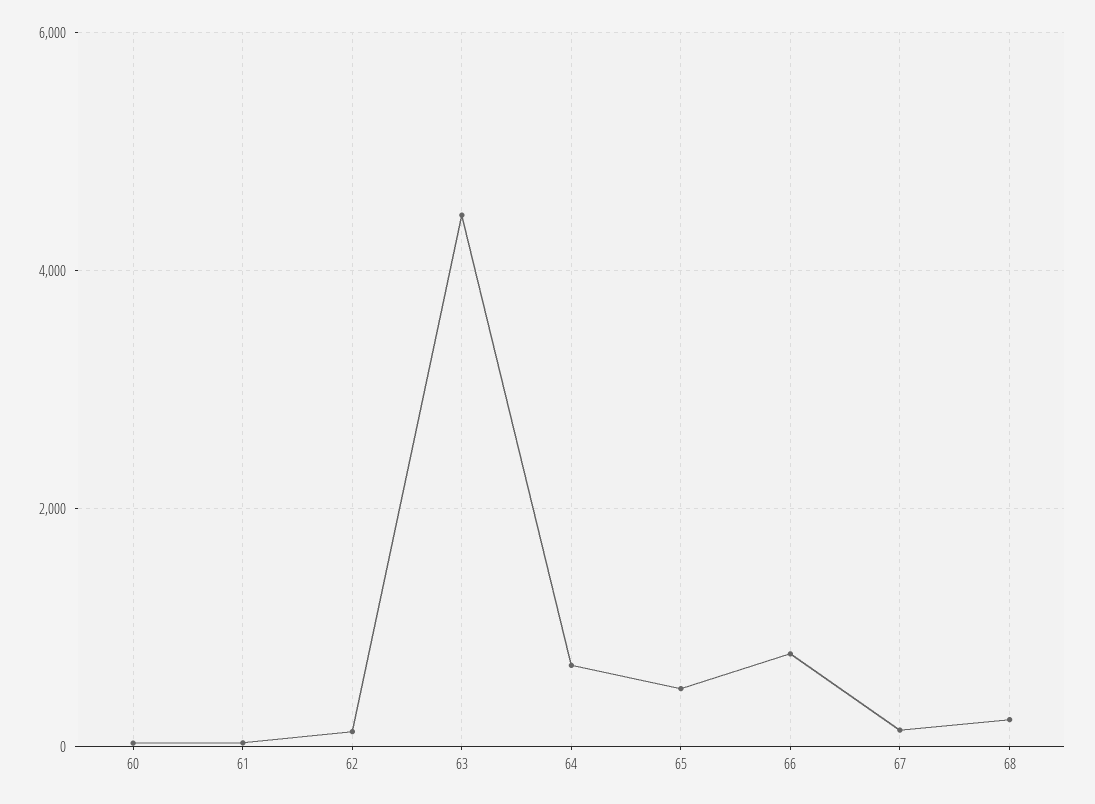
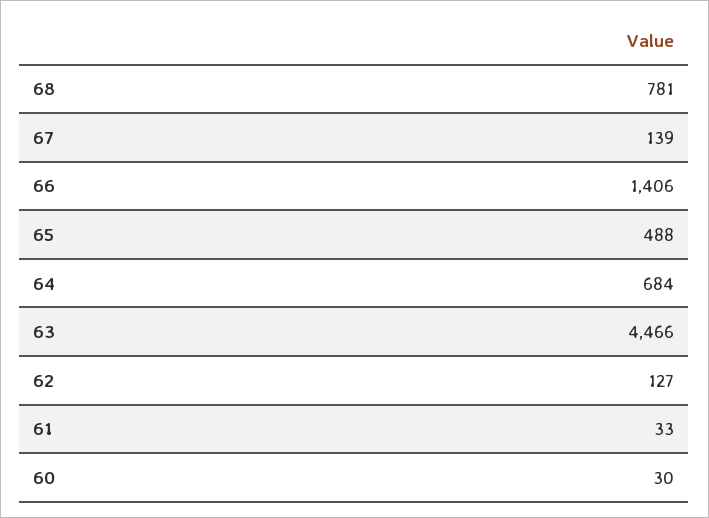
  {
    "60": 30,
    "61": 33,
    "62": 127,
    "63": 4466,
    "64": 684,
    "65": 488,
-   "66": 800,
+   "66": 1406,
    "67": 139,
-   "68": 200
+   "68": 781
  }

